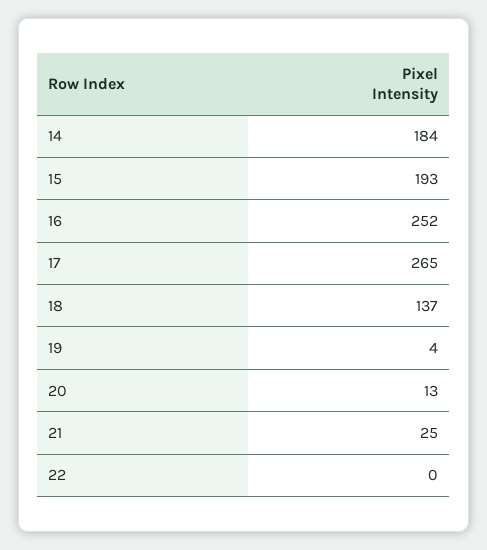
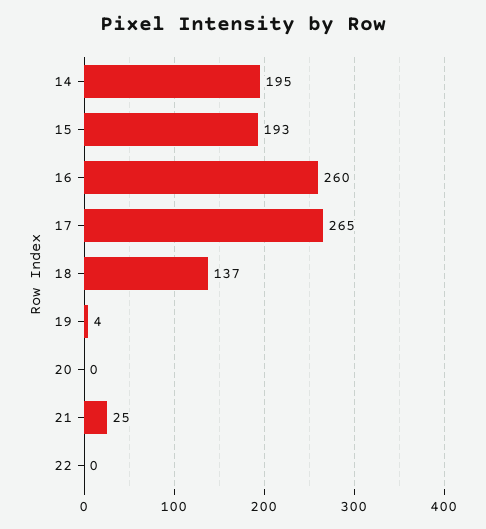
  {
-   "14": 184,
+   "14": 195,
    "15": 193,
-   "16": 252,
+   "16": 260,
    "17": 265,
    "18": 137,
    "19": 4,
-   "20": 13,
+   "20": 0,
    "21": 25,
    "22": 0
  }

